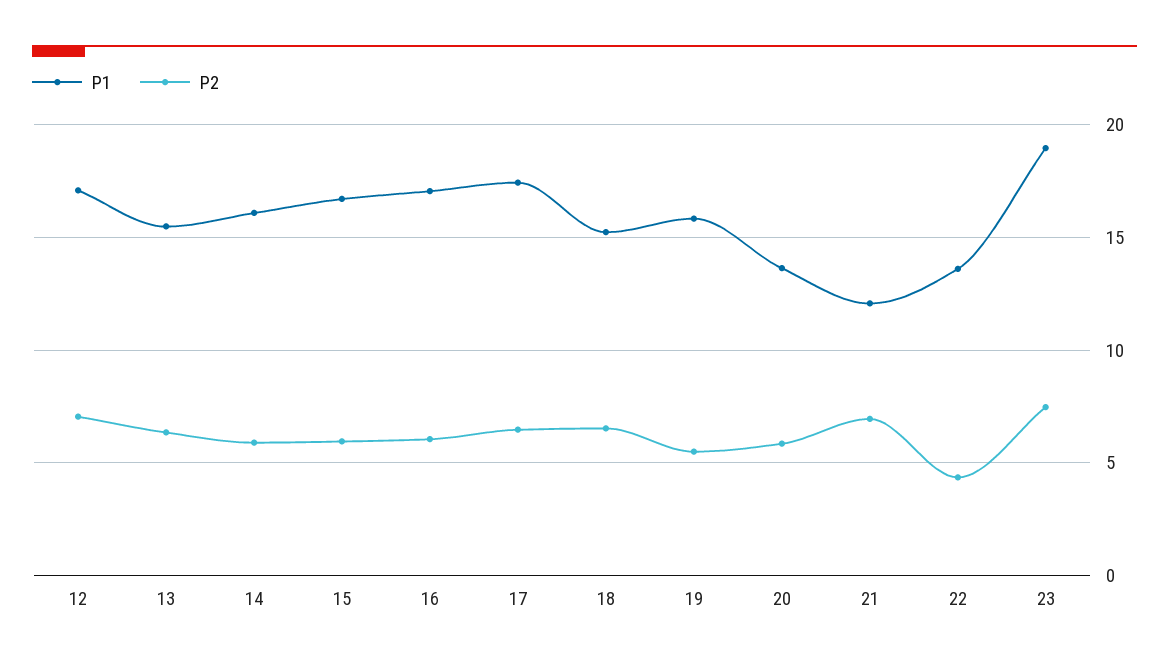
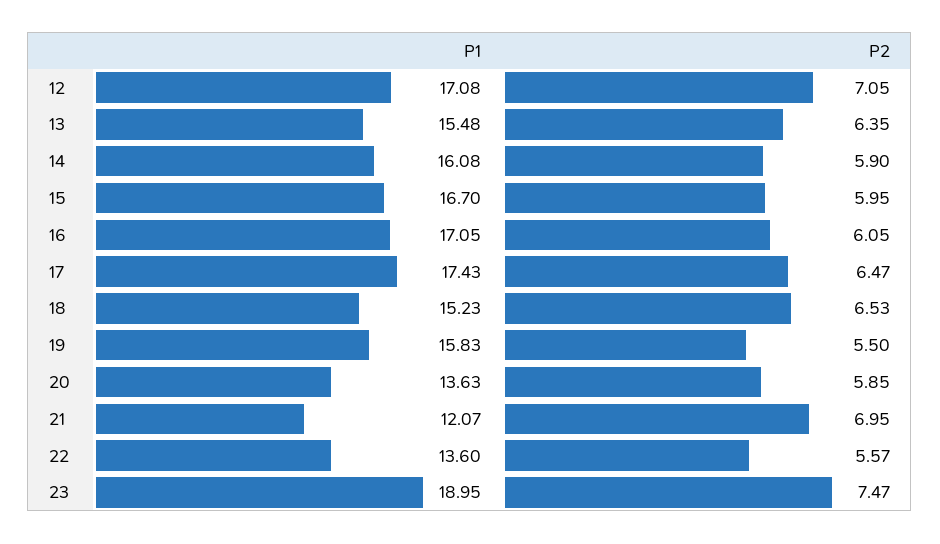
  {
    "P1": {
      "12": 17.08,
      "13": 15.48,
      "14": 16.08,
      "15": 16.7,
      "16": 17.05,
      "17": 17.43,
      "18": 15.23,
      "19": 15.83,
      "20": 13.63,
      "21": 12.07,
      "22": 13.6,
      "23": 18.95
    },
    "P2": {
      "12": 7.05,
      "13": 6.35,
      "14": 5.9,
      "15": 5.95,
      "16": 6.05,
      "17": 6.47,
      "18": 6.53,
      "19": 5.5,
      "20": 5.85,
      "21": 6.95,
-     "22": 4.5,
+     "22": 5.57,
      "23": 7.47
    }
  }

